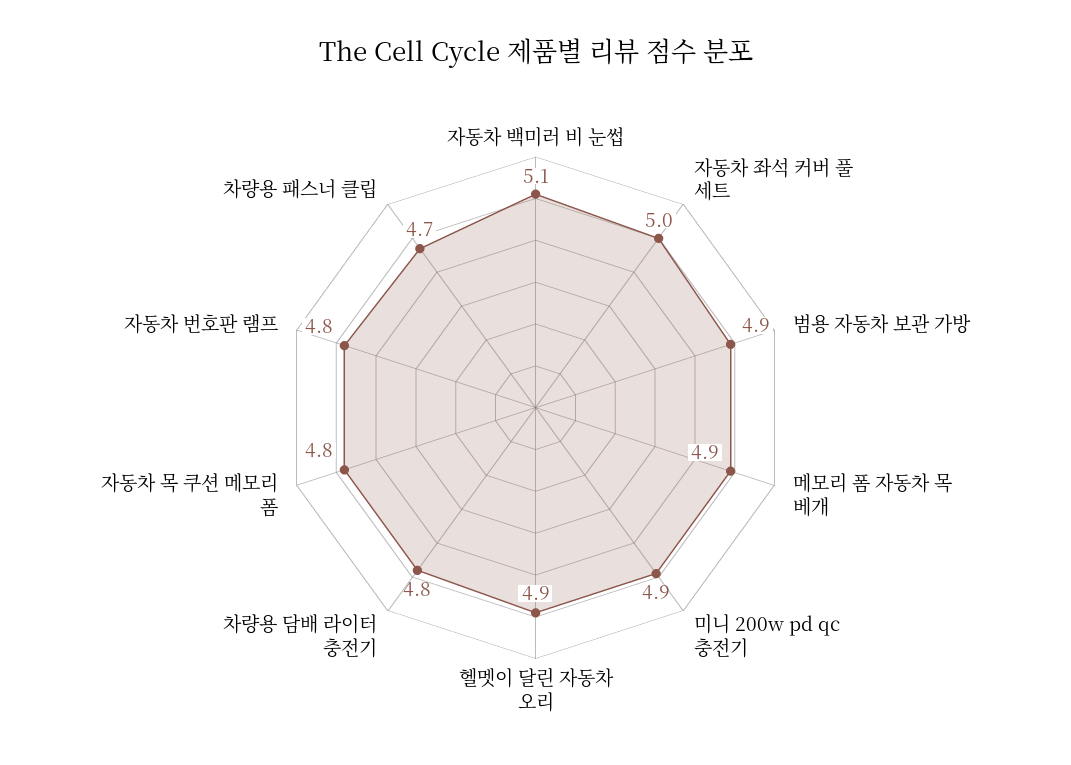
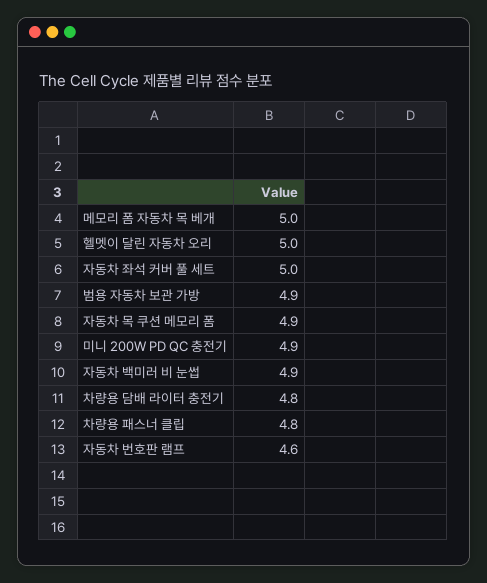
  {
-   "자동차 백미러 비 눈썹": 5.1,
+   "자동차 백미러 비 눈썹": 4.9,
    "자동차 좌석 커버 풀 세트": 5,
    "범용 자동차 보관 가방": 4.9,
-   "메모리 폼 자동차 목 베개": 4.9,
+   "메모리 폼 자동차 목 베개": 5,
    "미니 200w pd qc 충전기": 4.9,
-   "헬멧이 달린 자동차 오리": 4.9,
+   "헬멧이 달린 자동차 오리": 5,
    "차량용 담배 라이터 충전기": 4.8,
-   "자동차 목 쿠션 메모리 폼": 4.8,
+   "자동차 목 쿠션 메모리 폼": 4.9,
-   "자동차 번호판 램프": 4.8,
+   "자동차 번호판 램프": 4.6,
-   "차량용 패스너 클립": 4.7
+   "차량용 패스너 클립": 4.8
  }

